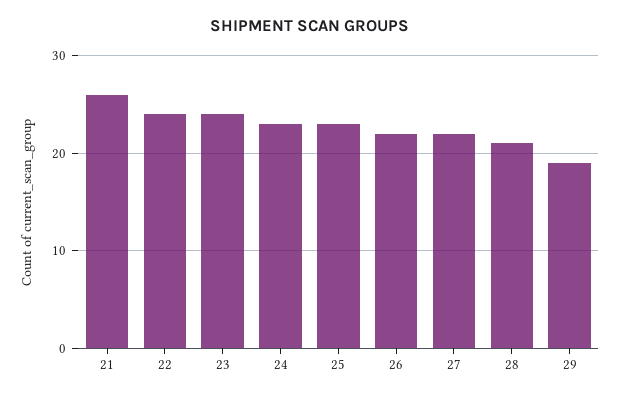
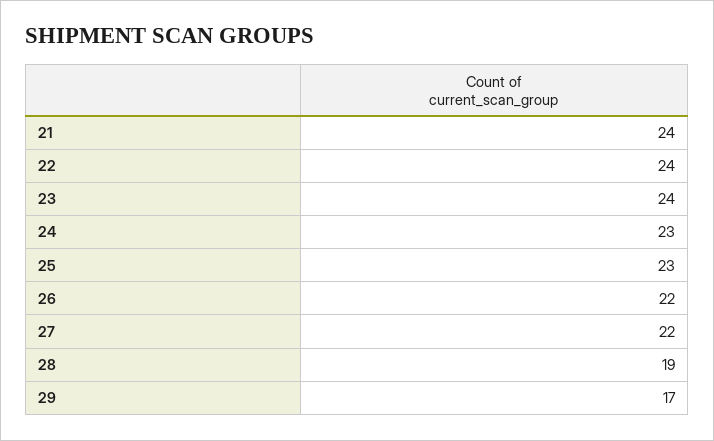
  {
-   "21": 26,
+   "21": 24,
    "22": 24,
    "23": 24,
    "24": 23,
    "25": 23,
    "26": 22,
    "27": 22,
-   "28": 21,
+   "28": 19,
-   "29": 19
+   "29": 17
  }

